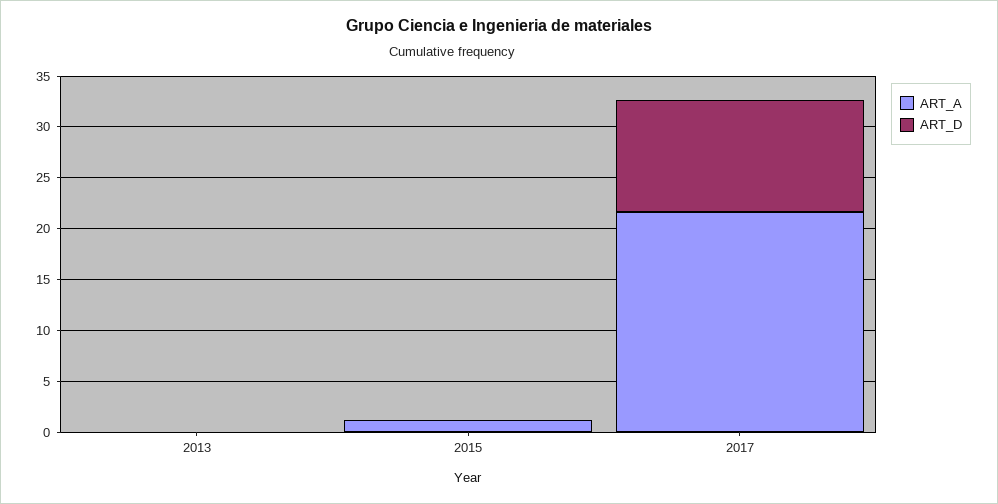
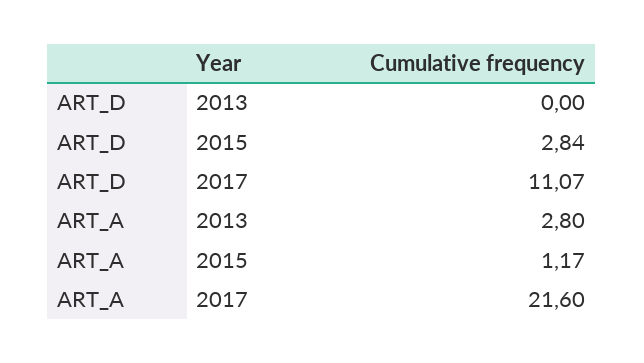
  {
    "ART_A": {
-     "2013": 0,
+     "2013": 2.8,
      "2015": 1.17,
      "2017": 21.6
    },
    "ART_D": {
      "2013": 0,
-     "2015": 0,
+     "2015": 2.84,
      "2017": 11.07
    }
  }

